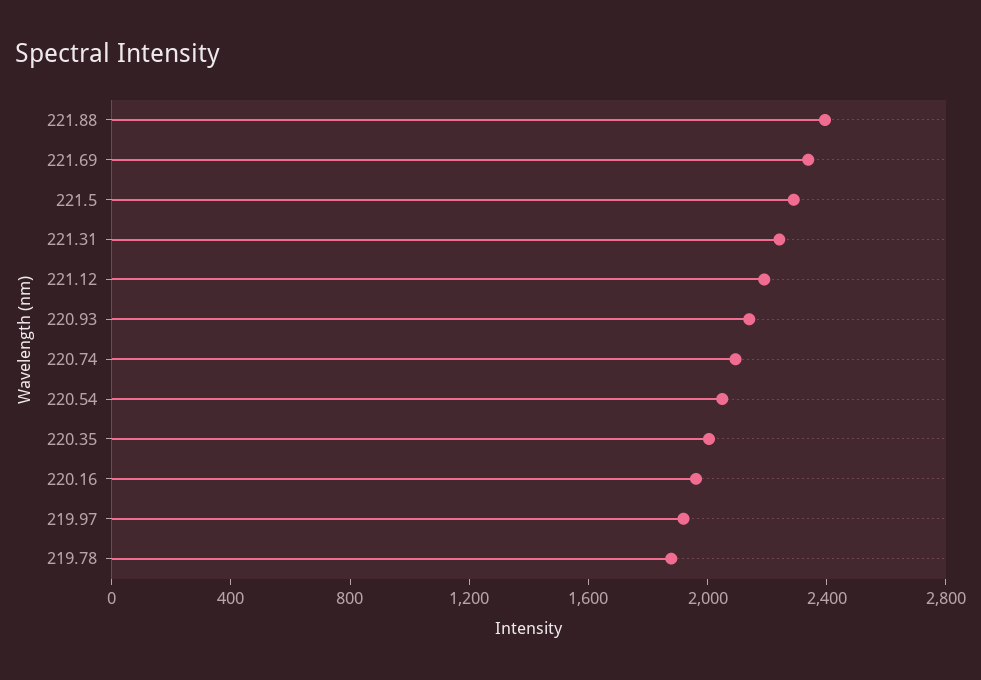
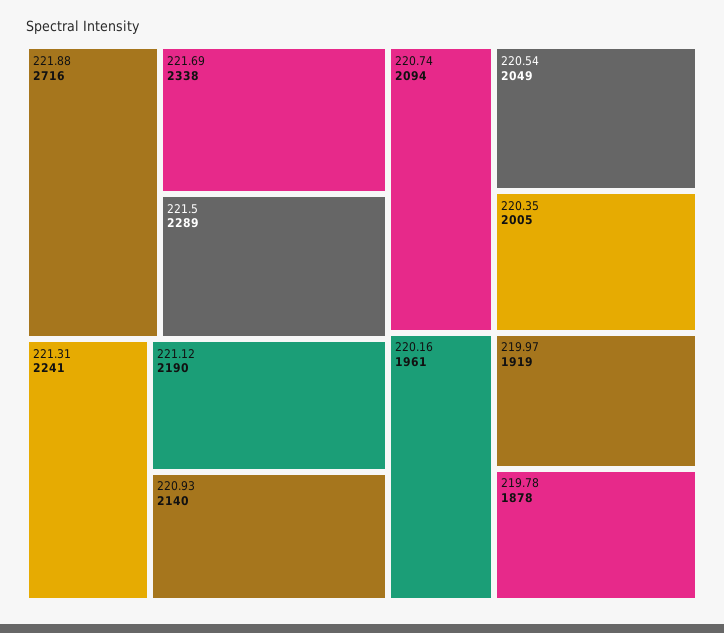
  {
-   "221.88": 2400,
+   "221.88": 2716,
    "221.69": 2338,
    "221.5": 2289,
    "221.31": 2241,
    "221.12": 2190,
    "220.93": 2140,
    "220.74": 2094,
    "220.54": 2049,
    "220.35": 2005,
    "220.16": 1961,
    "219.97": 1919,
    "219.78": 1878
  }

